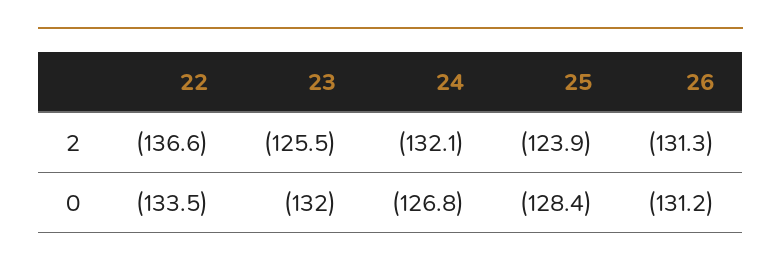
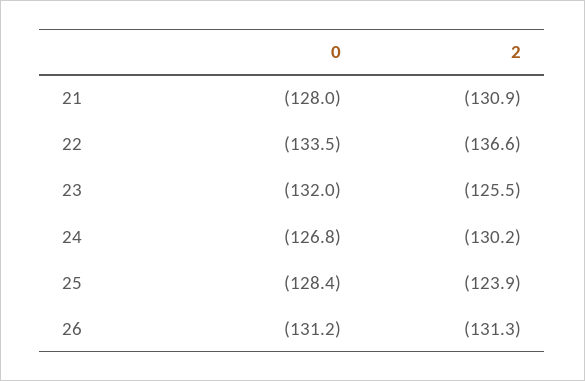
  {
    "22": {
      "2": -136.6,
      "0": -133.5
    },
    "23": {
      "2": -125.5,
      "0": -132
    },
    "24": {
-     "2": -132.1,
+     "2": -130.2,
      "0": -126.8
    },
    "25": {
      "2": -123.9,
      "0": -128.4
    },
    "26": {
      "2": -131.3,
      "0": -131.2
-   }
+   },
+   "21": {
+     "0": -128,
+     "2": -130.9
+   }
  }

